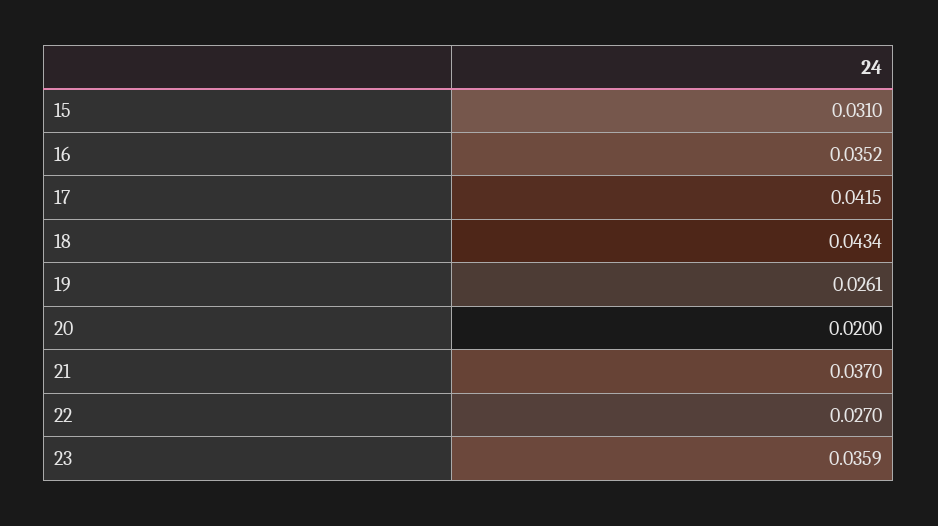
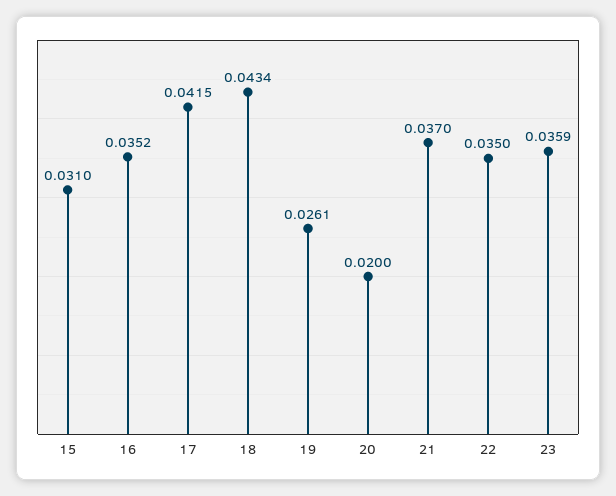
  {
    "15": 0.031,
    "16": 0.0352,
    "17": 0.0415,
    "18": 0.0434,
    "19": 0.0261,
    "20": 0.02,
    "21": 0.037,
-   "22": 0.027,
+   "22": 0.035,
    "23": 0.0359
  }

